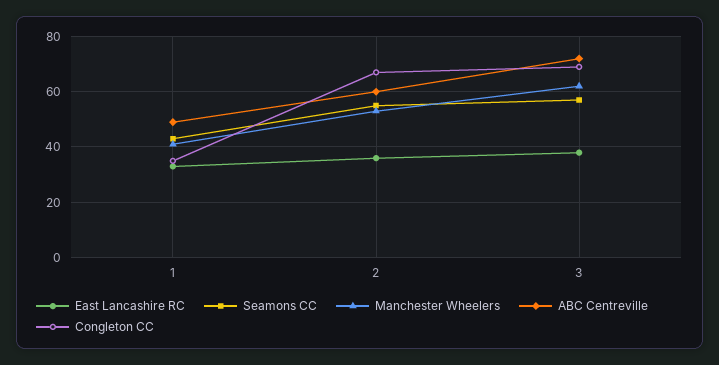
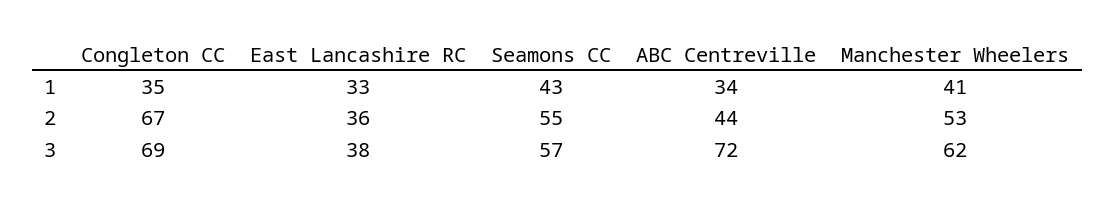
  {
    "East Lancashire RC": {
      "1": 33,
      "2": 36,
      "3": 38
    },
    "Seamons CC": {
      "1": 43,
      "2": 55,
      "3": 57
    },
    "Manchester Wheelers": {
      "1": 41,
      "2": 53,
      "3": 62
    },
    "ABC Centreville": {
-     "1": 50,
+     "1": 34,
-     "2": 60,
+     "2": 44,
      "3": 72
    },
    "Congleton CC": {
      "1": 35,
      "2": 67,
      "3": 69
    }
  }

